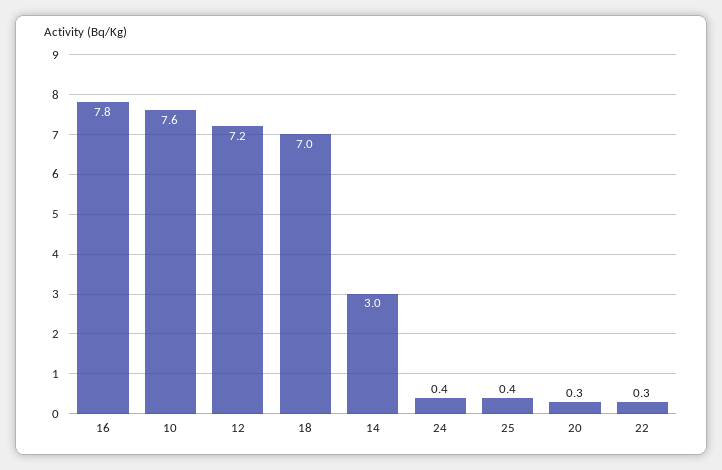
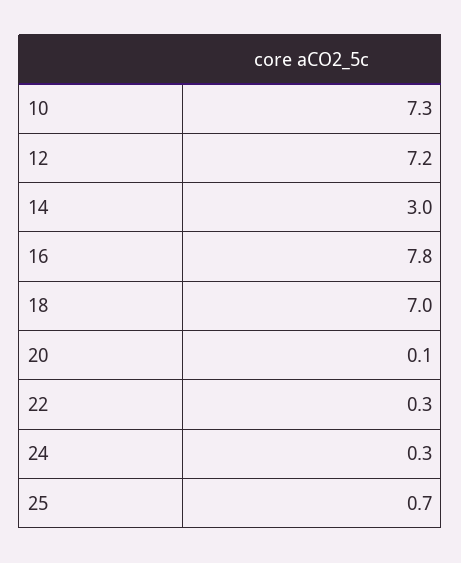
  {
    "16": 7.8,
-   "10": 7.6,
+   "10": 7.3,
    "12": 7.2,
    "18": 7,
    "14": 3,
-   "24": 0.4,
+   "24": 0.3,
-   "25": 0.4,
+   "25": 0.7,
-   "20": 0.3,
+   "20": 0.1,
    "22": 0.3
  }

